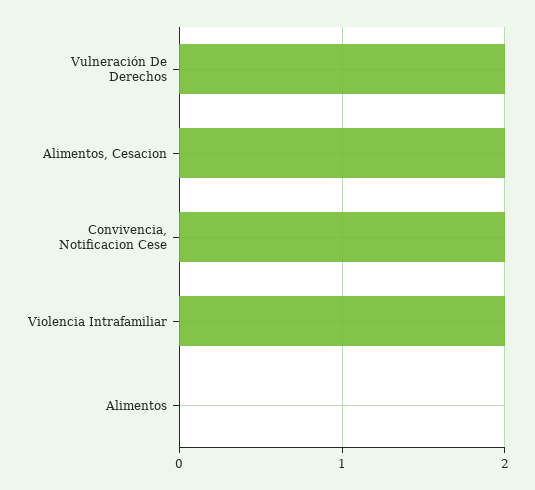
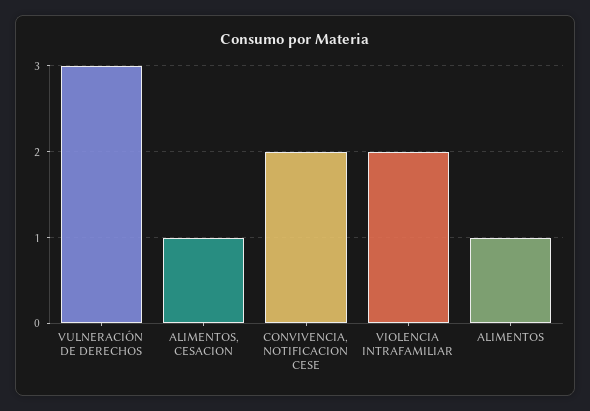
  {
-   "Vulneración De Derechos": 2,
+   "Vulneración De Derechos": 3,
-   "Alimentos, Cesacion": 2,
+   "Alimentos, Cesacion": 1,
    "Convivencia, Notificacion Cese": 2,
    "Violencia Intrafamiliar": 2,
-   "Alimentos": 0
+   "Alimentos": 1
  }

